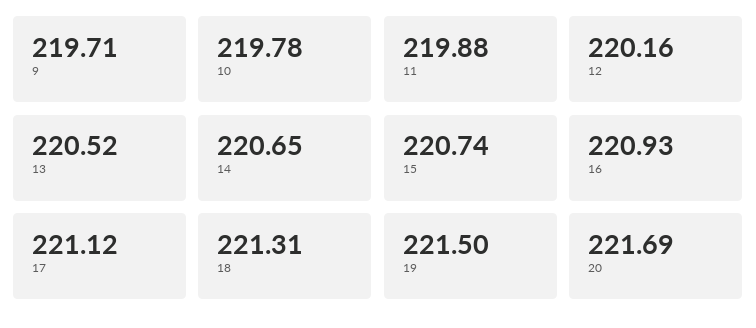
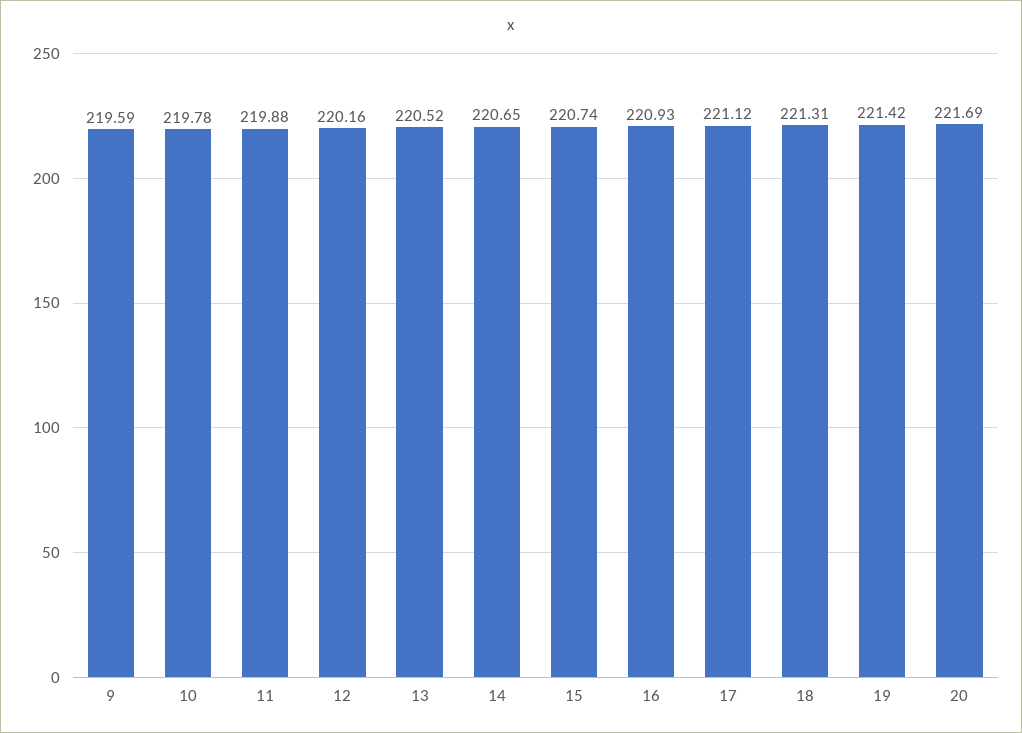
  {
-   "9": 219.71,
+   "9": 219.59,
    "10": 219.78,
    "11": 219.88,
    "12": 220.16,
    "13": 220.52,
    "14": 220.65,
    "15": 220.74,
    "16": 220.93,
    "17": 221.12,
    "18": 221.31,
-   "19": 221.5,
+   "19": 221.42,
    "20": 221.69
  }

